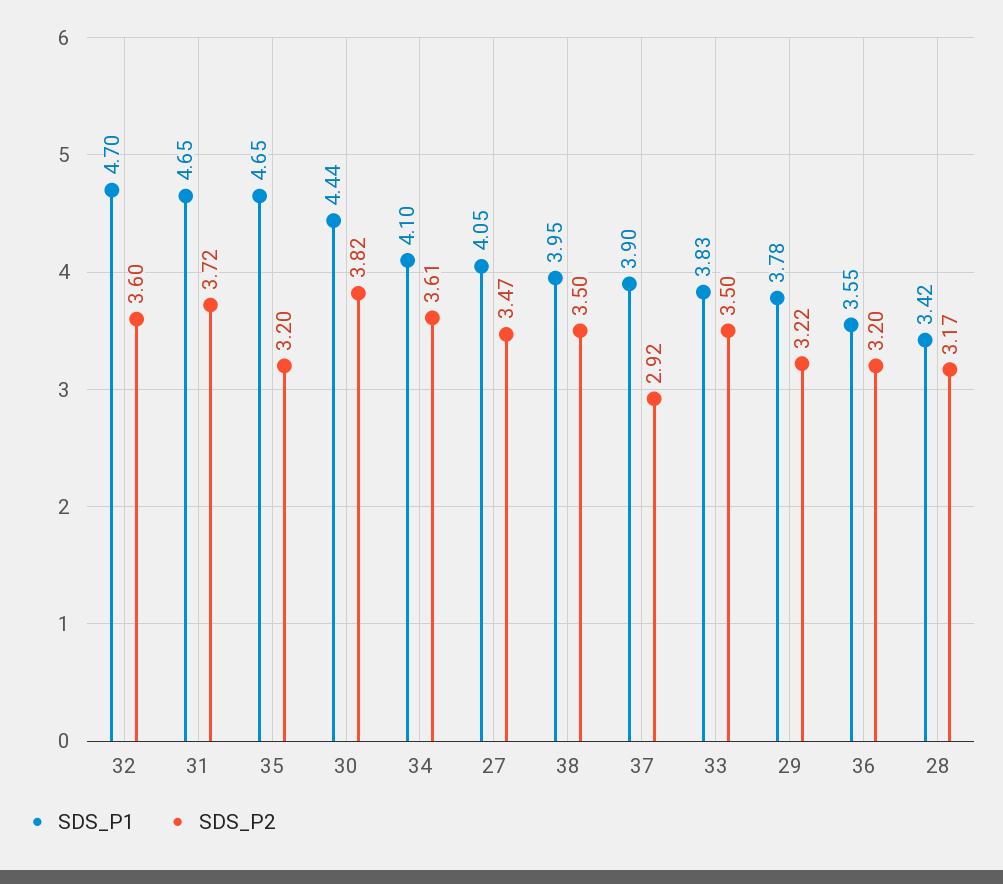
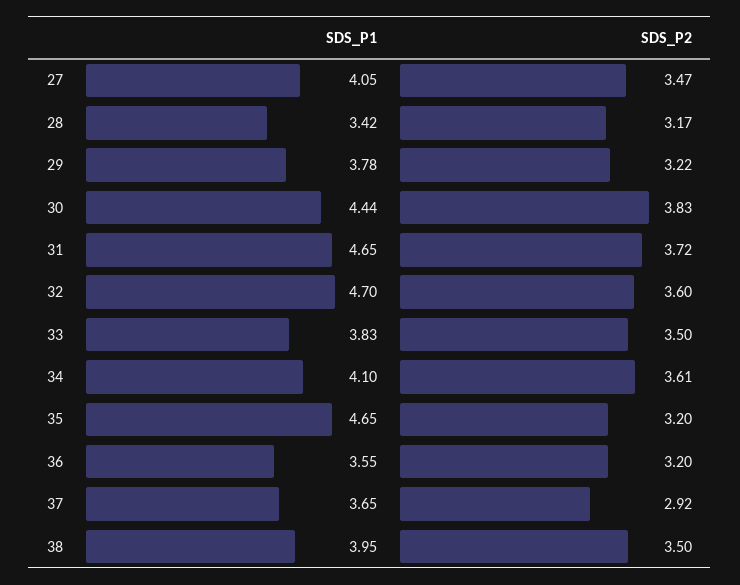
  {
    "SDS_P1": {
      "32": 4.7,
      "31": 4.65,
      "35": 4.65,
      "30": 4.44,
      "34": 4.1,
      "27": 4.05,
      "38": 3.95,
-     "37": 3.9,
+     "37": 3.65,
      "33": 3.83,
      "29": 3.78,
      "36": 3.55,
      "28": 3.42
    },
    "SDS_P2": {
      "32": 3.6,
      "31": 3.72,
      "35": 3.2,
-     "30": 3.82,
+     "30": 3.83,
      "34": 3.61,
      "27": 3.47,
      "38": 3.5,
      "37": 2.92,
      "33": 3.5,
      "29": 3.22,
      "36": 3.2,
      "28": 3.17
    }
  }

